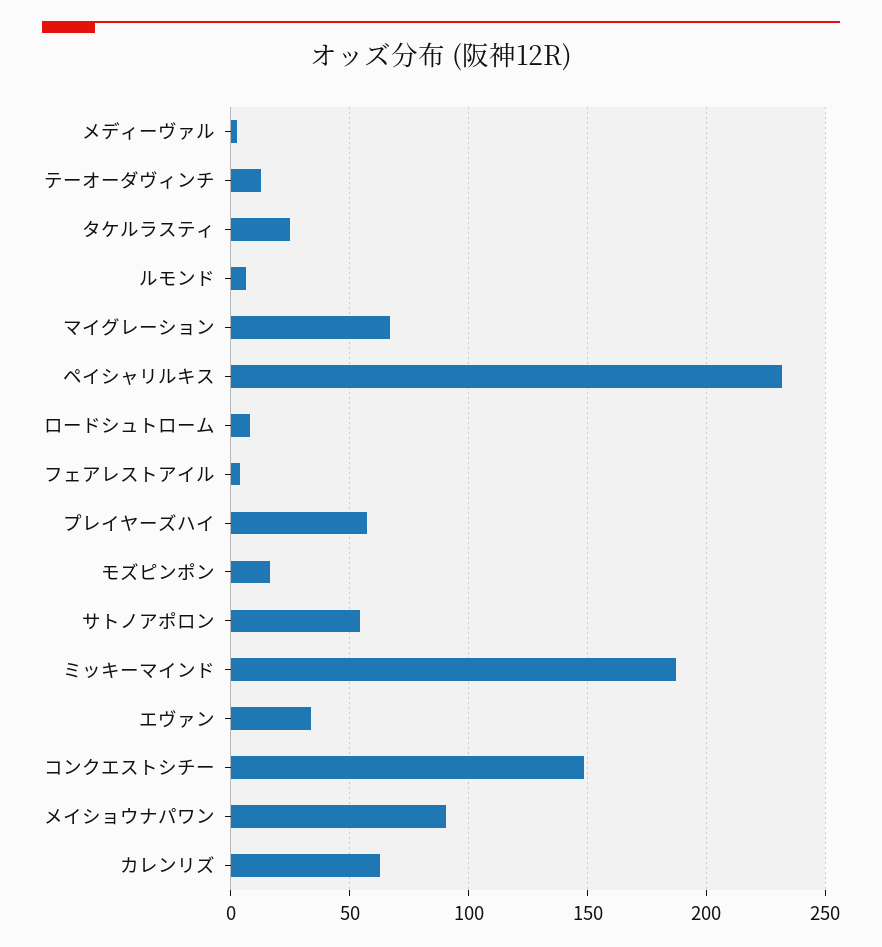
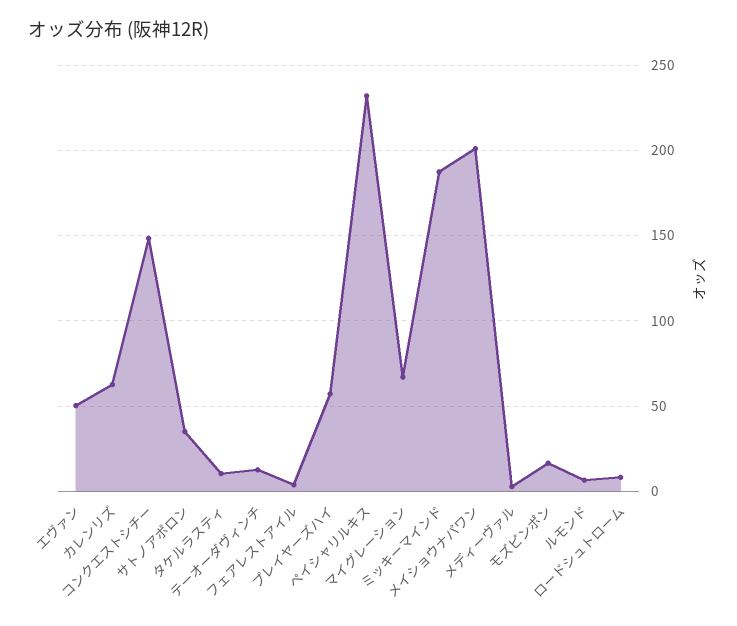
  {
    "メディーヴァル": 5,
    "テーオーダヴィンチ": 15,
-   "タケルラスティ": 25,
+   "タケルラスティ": 10,
    "ルモンド": 5,
    "マイグレーション": 65,
    "ペイシャリルキス": 230,
    "ロードシュトローム": 10,
    "フェアレストアイル": 5,
    "プレイヤーズハイ": 55,
    "モズピンポン": 15,
-   "サトノアポロン": 55,
+   "サトノアポロン": 35,
    "ミッキーマインド": 185,
-   "エヴァン": 35,
+   "エヴァン": 50,
    "コンクエストシチー": 150,
-   "メイショウナパワン": 90,
+   "メイショウナパワン": 200,
    "カレンリズ": 65
  }

